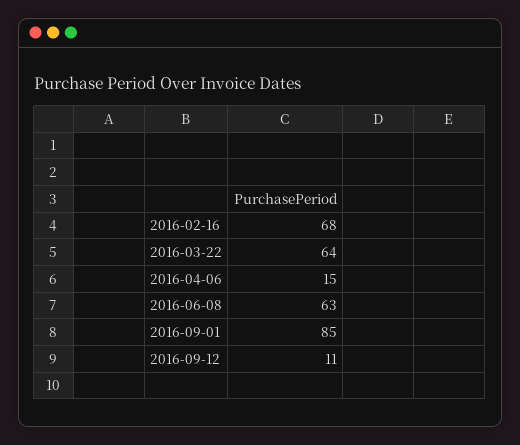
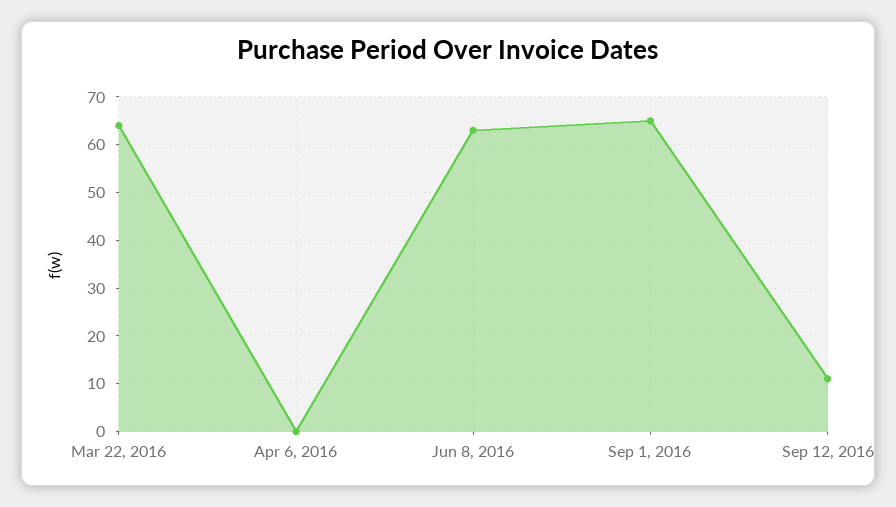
  {
-   "2016-02-16": 68,
    "2016-03-22": 64,
-   "2016-04-06": 15,
+   "2016-04-06": 0,
    "2016-06-08": 63,
-   "2016-09-01": 85,
+   "2016-09-01": 65,
    "2016-09-12": 11
  }

